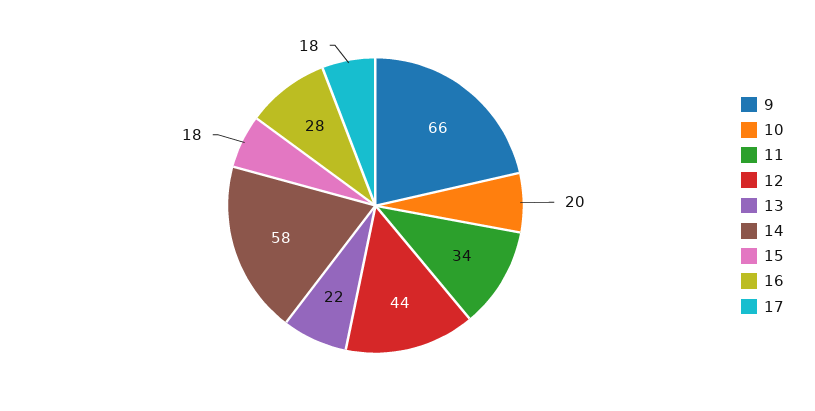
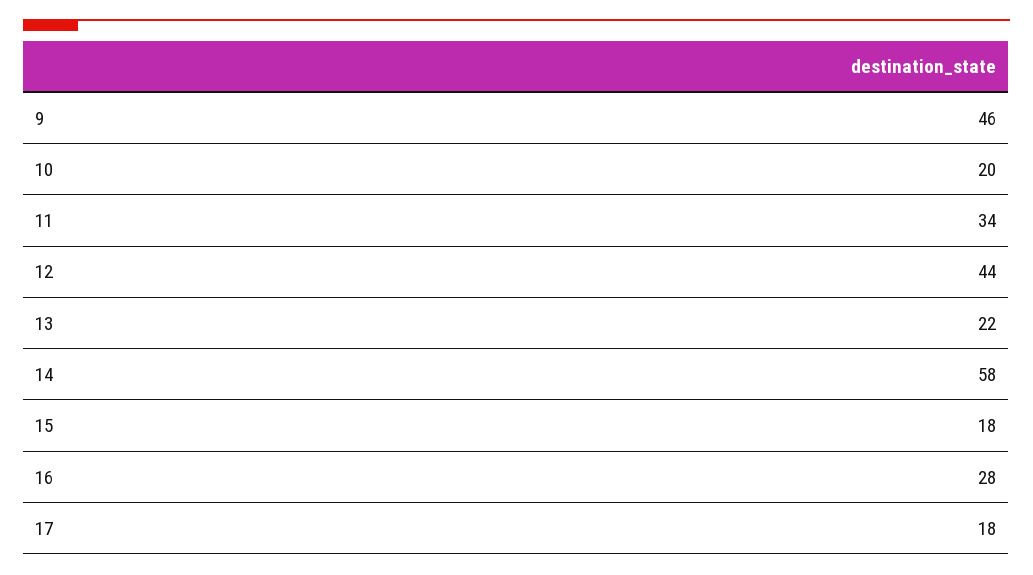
  {
-   "9": 66,
+   "9": 46,
    "10": 20,
    "11": 34,
    "12": 44,
    "13": 22,
    "14": 58,
    "15": 18,
    "16": 28,
    "17": 18
  }

